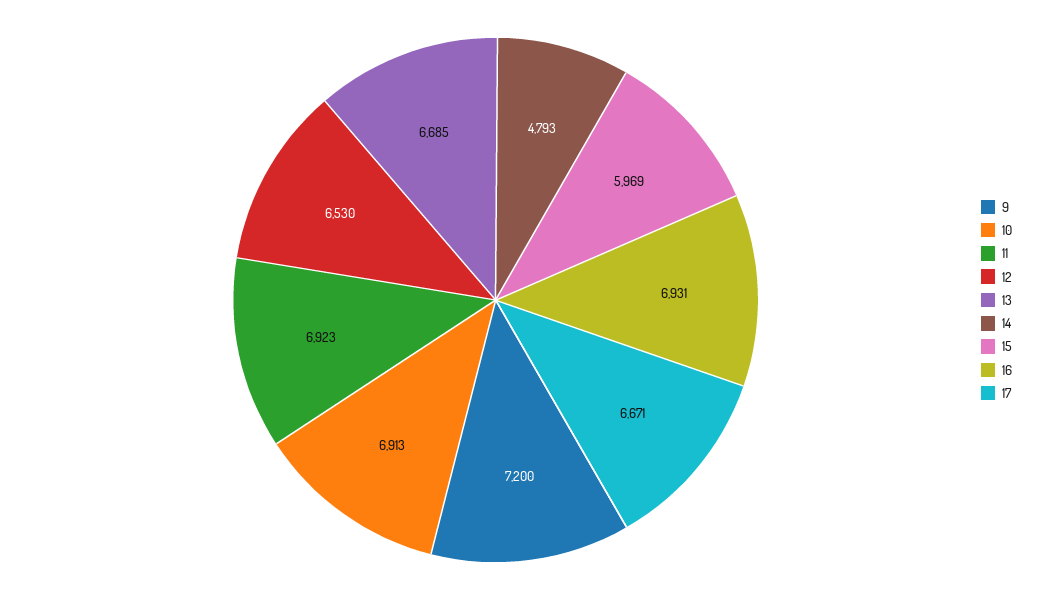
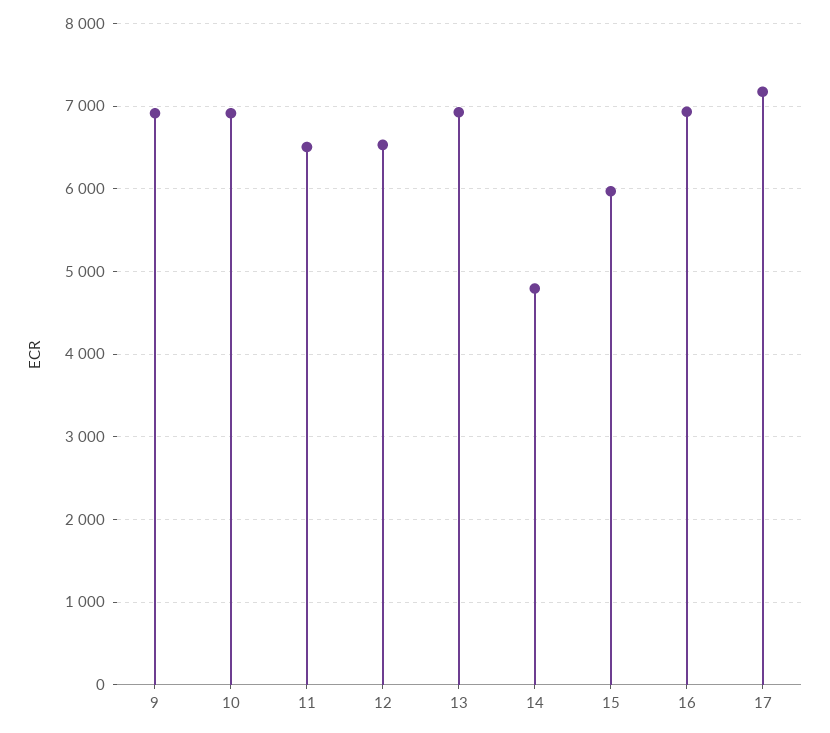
  {
-   "9": 7200,
+   "9": 6900,
    "10": 6913,
-   "11": 6923,
+   "11": 6500,
    "12": 6530,
-   "13": 6685,
+   "13": 6900,
    "14": 4793,
    "15": 5969,
    "16": 6931,
-   "17": 6671
+   "17": 7200
  }

